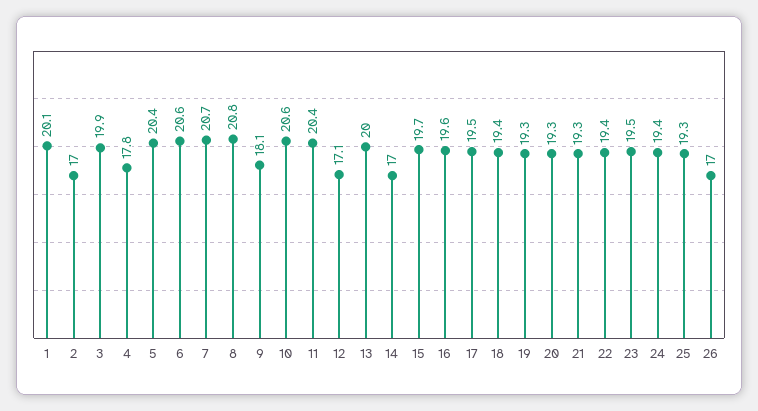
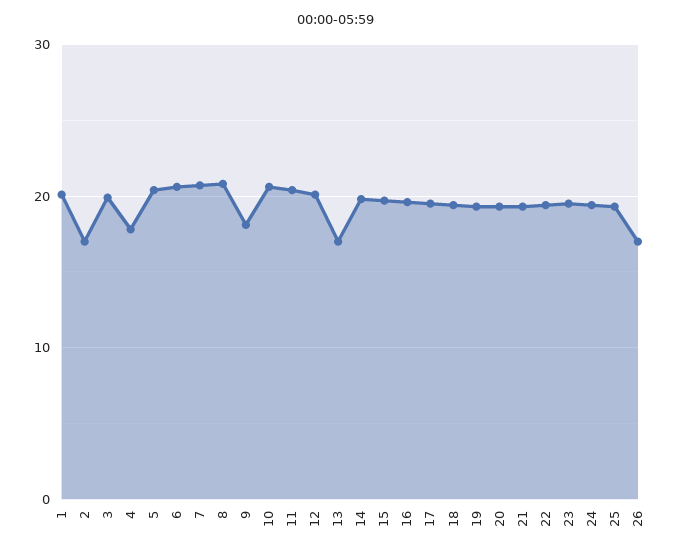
  {
    "1": 20.1,
    "2": 17,
    "3": 19.9,
    "4": 17.8,
    "5": 20.4,
    "6": 20.6,
    "7": 20.7,
    "8": 20.8,
    "9": 18.1,
    "10": 20.6,
    "11": 20.4,
-   "12": 17.1,
+   "12": 20,
-   "13": 20,
+   "13": 17,
-   "14": 17,
+   "14": 20,
    "15": 19.7,
    "16": 19.6,
    "17": 19.5,
    "18": 19.4,
    "19": 19.3,
    "20": 19.3,
    "21": 19.3,
    "22": 19.4,
    "23": 19.5,
    "24": 19.4,
    "25": 19.3,
    "26": 17
  }

